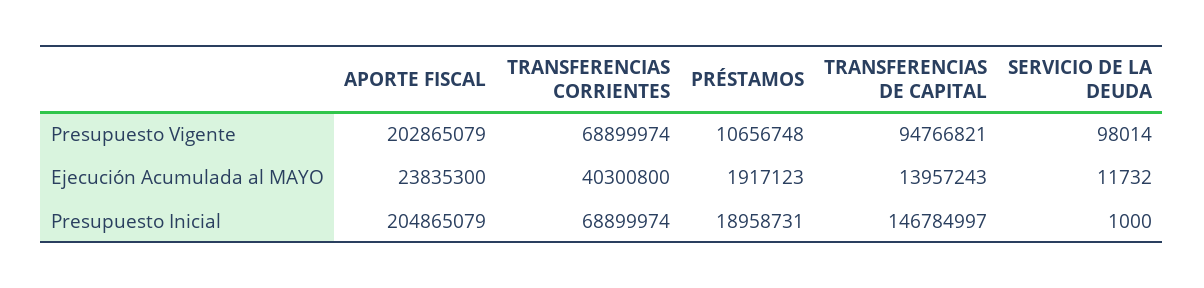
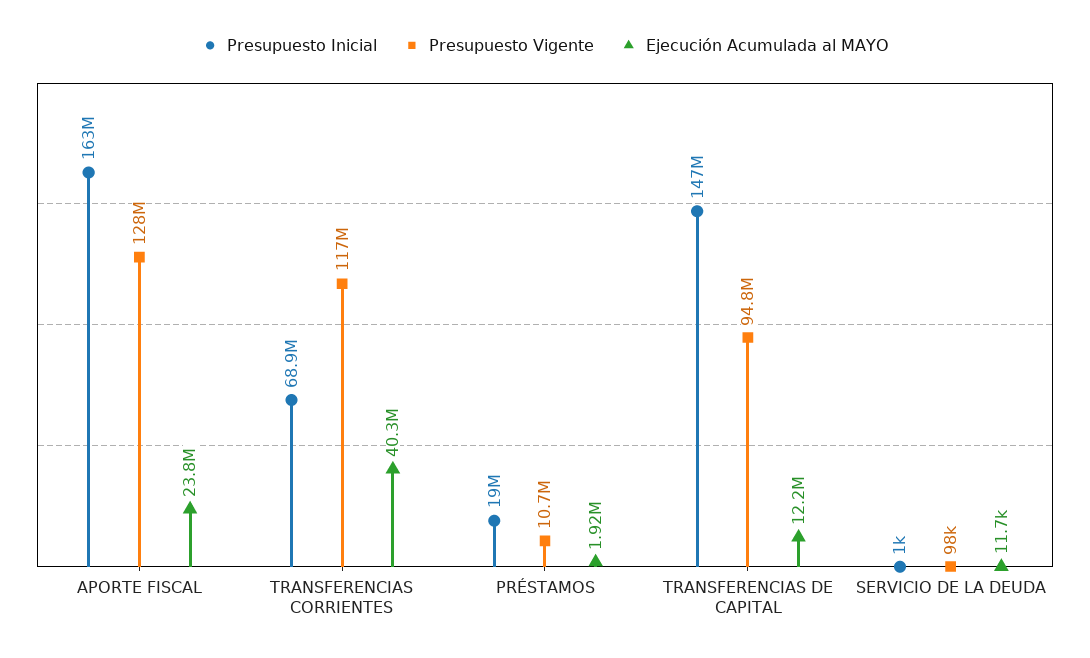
  {
    "Presupuesto Vigente": {
-     "APORTE FISCAL": 202865079,
+     "APORTE FISCAL": 128000000,
-     "TRANSFERENCIAS CORRIENTES": 68899974,
+     "TRANSFERENCIAS CORRIENTES": 117000000,
      "PRÉSTAMOS": 10656748,
      "TRANSFERENCIAS DE CAPITAL": 94766821,
      "SERVICIO DE LA DEUDA": 98014
    },
    "Ejecución Acumulada al MAYO": {
      "APORTE FISCAL": 23835300,
      "TRANSFERENCIAS CORRIENTES": 40300800,
      "PRÉSTAMOS": 1917123,
-     "TRANSFERENCIAS DE CAPITAL": 13957243,
+     "TRANSFERENCIAS DE CAPITAL": 12200000,
      "SERVICIO DE LA DEUDA": 11732
    },
    "Presupuesto Inicial": {
-     "APORTE FISCAL": 204865079,
+     "APORTE FISCAL": 163000000,
      "TRANSFERENCIAS CORRIENTES": 68899974,
      "PRÉSTAMOS": 18958731,
      "TRANSFERENCIAS DE CAPITAL": 146784997,
      "SERVICIO DE LA DEUDA": 1000
    }
  }

